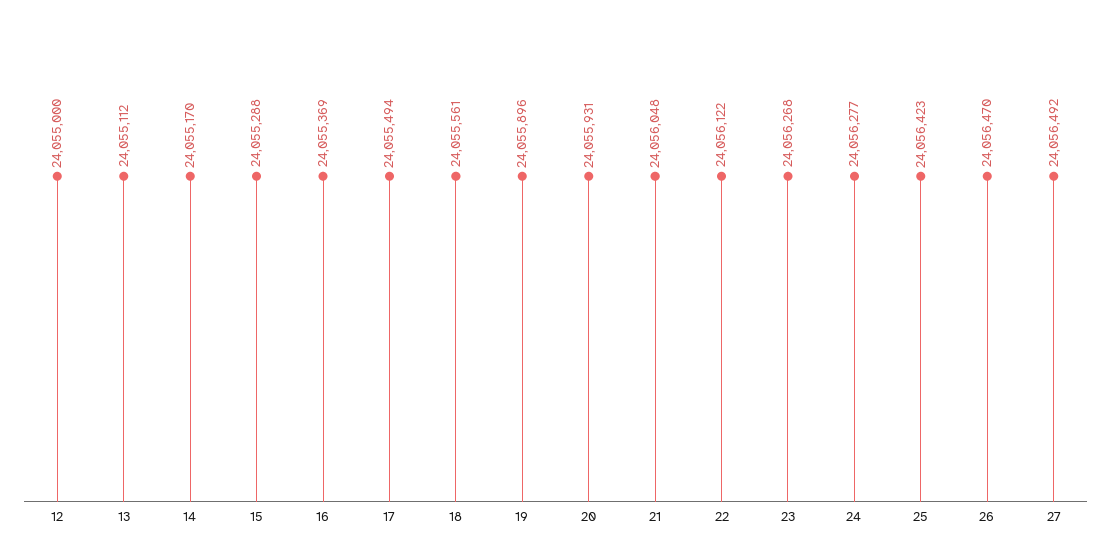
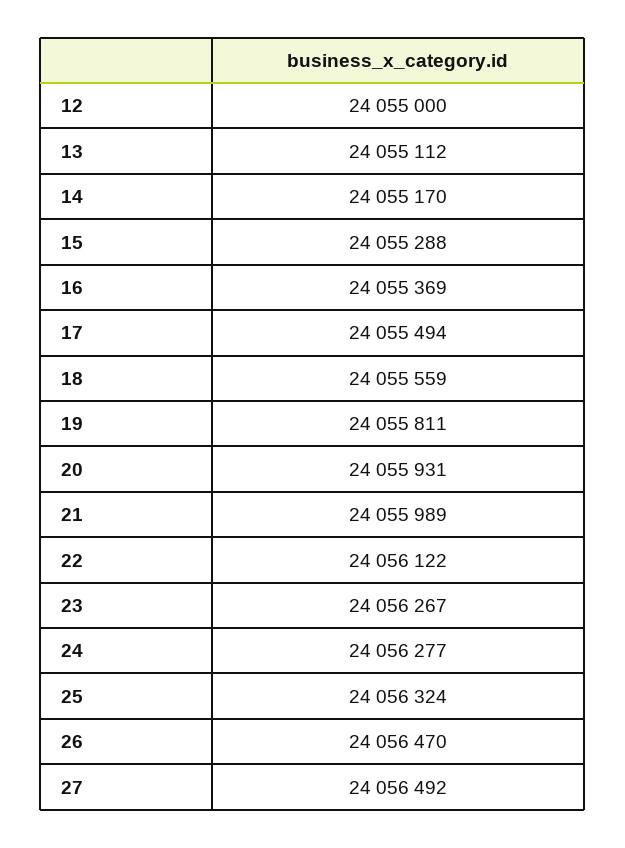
  {
    "12": 24055000,
    "13": 24055112,
    "14": 24055170,
    "15": 24055288,
    "16": 24055369,
    "17": 24055494,
-   "18": 24055561,
+   "18": 24055559,
-   "19": 24055896,
+   "19": 24055811,
    "20": 24055931,
-   "21": 24056048,
+   "21": 24055989,
    "22": 24056122,
-   "23": 24056268,
+   "23": 24056267,
    "24": 24056277,
-   "25": 24056423,
+   "25": 24056324,
    "26": 24056470,
    "27": 24056492
  }

